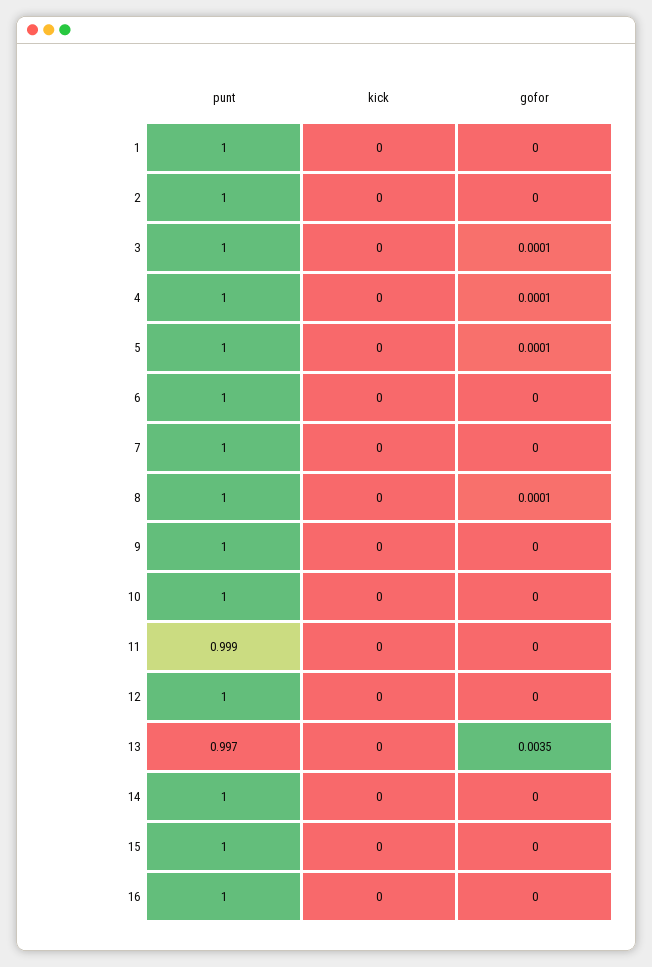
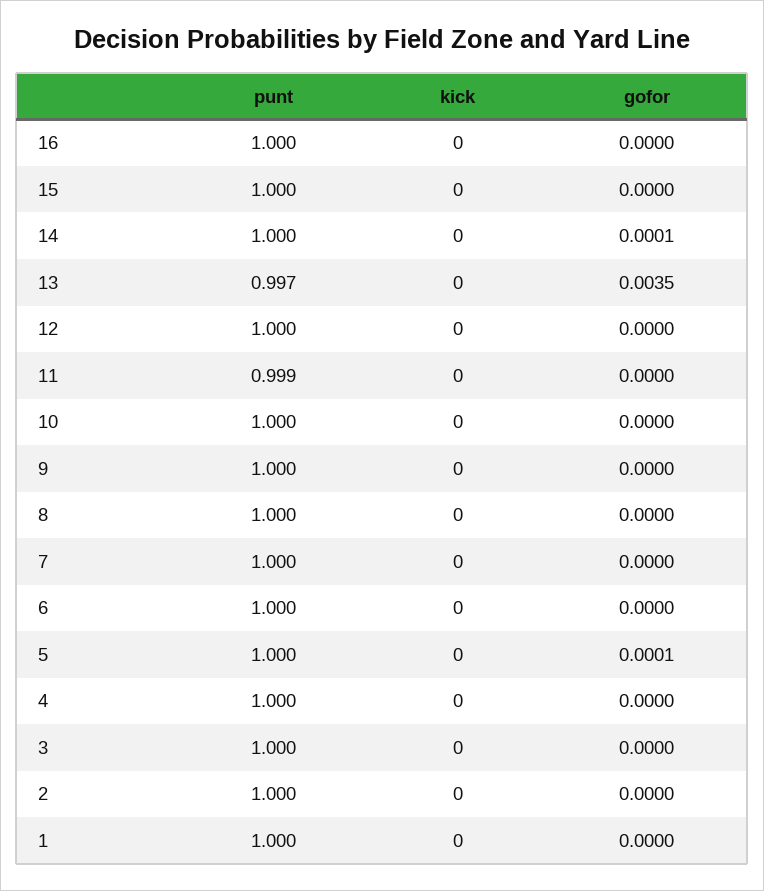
  {
    "punt": {
      "1": 1,
      "2": 1,
      "3": 1,
      "4": 1,
      "5": 1,
      "6": 1,
      "7": 1,
      "8": 1,
      "9": 1,
      "10": 1,
      "11": 0.999,
      "12": 1,
      "13": 0.997,
      "14": 1,
      "15": 1,
      "16": 1
    },
    "kick": {
      "1": 0,
      "2": 0,
      "3": 0,
      "4": 0,
      "5": 0,
      "6": 0,
      "7": 0,
      "8": 0,
      "9": 0,
      "10": 0,
      "11": 0,
      "12": 0,
      "13": 0,
      "14": 0,
      "15": 0,
      "16": 0
    },
    "gofor": {
      "1": 0,
      "2": 0,
-     "3": 0.0001,
+     "3": 0,
-     "4": 0.0001,
+     "4": 0,
      "5": 0.0001,
      "6": 0,
      "7": 0,
-     "8": 0.0001,
+     "8": 0,
      "9": 0,
      "10": 0,
      "11": 0,
      "12": 0,
      "13": 0.0035,
-     "14": 0,
+     "14": 0.0001,
      "15": 0,
      "16": 0
    }
  }

